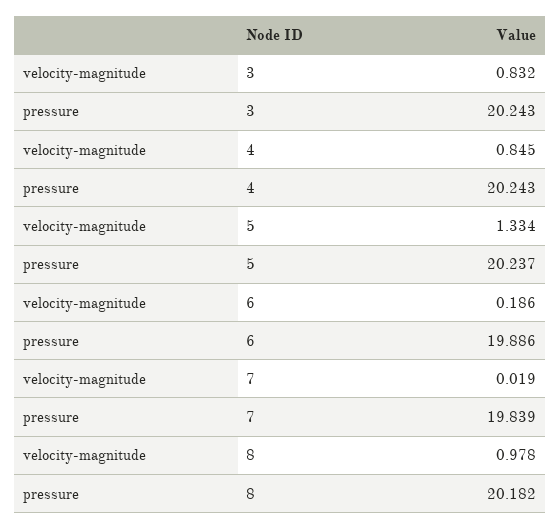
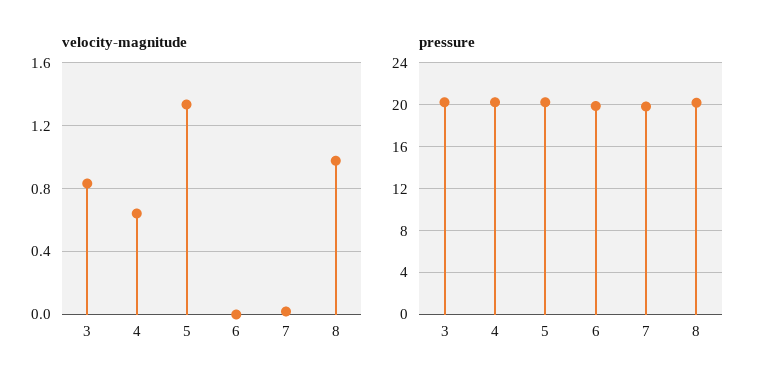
  {
    "velocity-magnitude": {
      "3": 0.832,
-     "4": 0.845,
+     "4": 0.65,
      "5": 1.334,
-     "6": 0.186,
+     "6": 0,
      "7": 0.019,
      "8": 0.978
    },
    "pressure": {
      "3": 20.243,
      "4": 20.243,
      "5": 20.237,
      "6": 19.886,
      "7": 19.839,
      "8": 20.182
    }
  }

